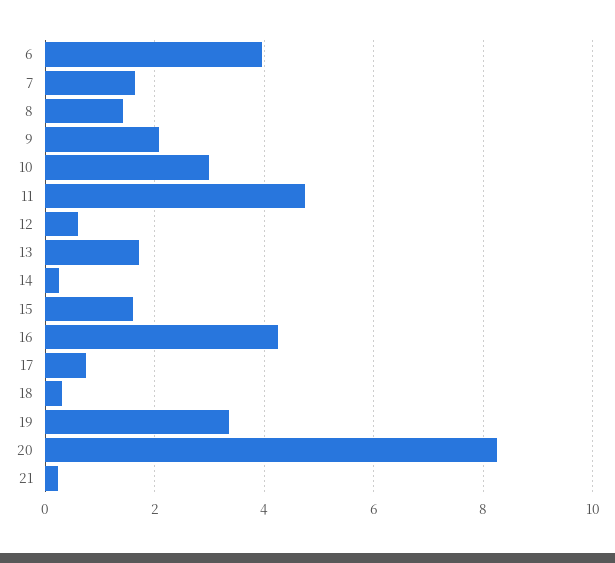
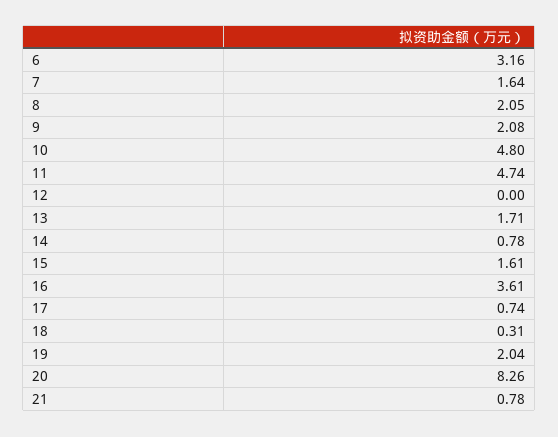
  {
-   "6": 4,
+   "6": 3.16,
    "7": 1.64,
-   "8": 1.4,
+   "8": 2.05,
    "9": 2.08,
-   "10": 3,
+   "10": 4.8,
    "11": 4.74,
-   "12": 0.6,
+   "12": 0,
    "13": 1.71,
-   "14": 0.2,
+   "14": 0.78,
    "15": 1.61,
-   "16": 4.2,
+   "16": 3.61,
    "17": 0.74,
    "18": 0.31,
-   "19": 3.4,
+   "19": 2.04,
    "20": 8.26,
-   "21": 0.2
+   "21": 0.78
  }

